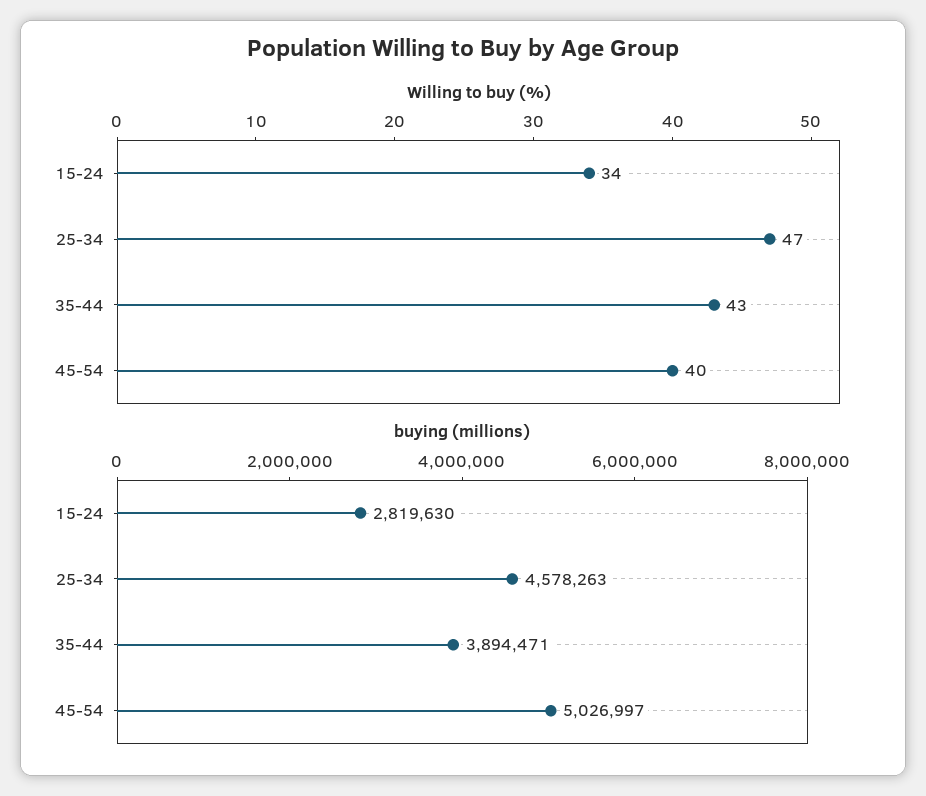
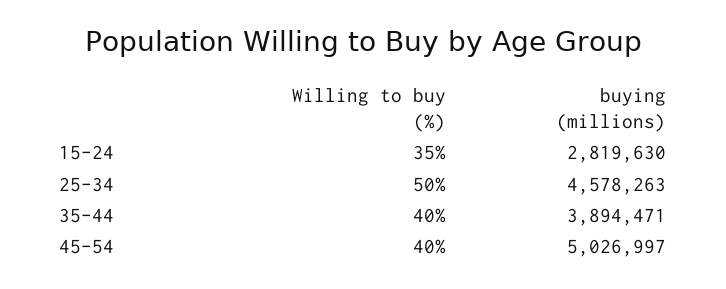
  {
    "Willing to buy (%)": {
-     "15-24": 34,
+     "15-24": 35,
-     "25-34": 47,
+     "25-34": 50,
-     "35-44": 43,
+     "35-44": 40,
      "45-54": 40
    },
    "buying (millions)": {
      "15-24": 2819630,
      "25-34": 4578263,
      "35-44": 3894471,
      "45-54": 5026997
    }
  }

